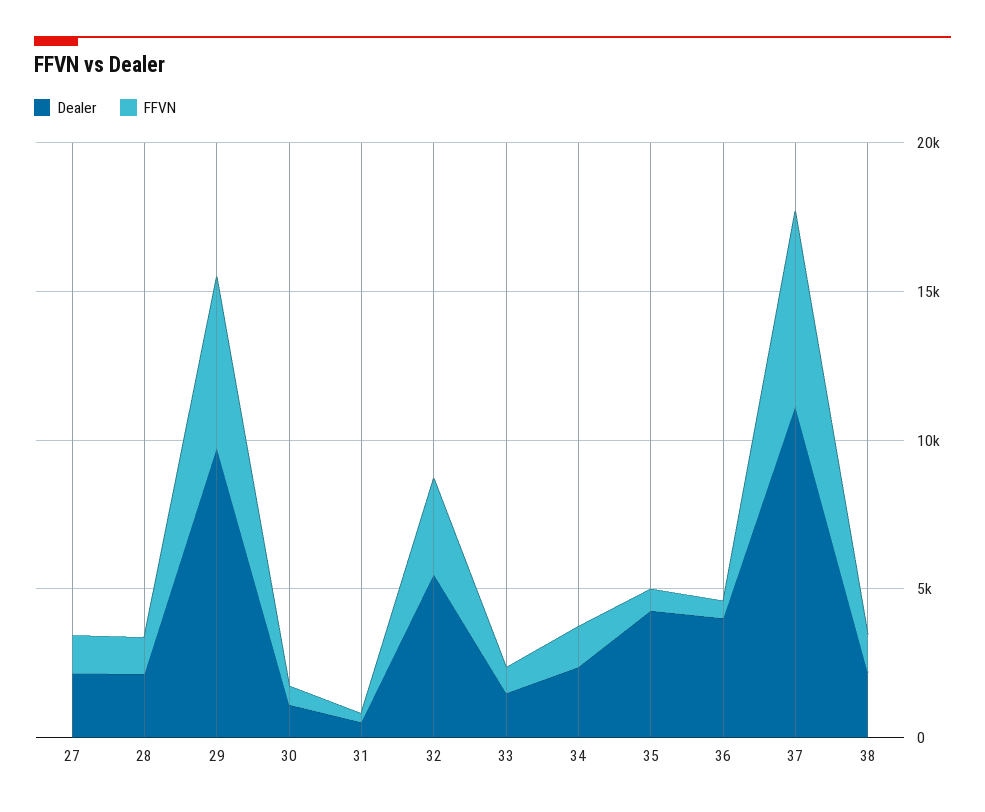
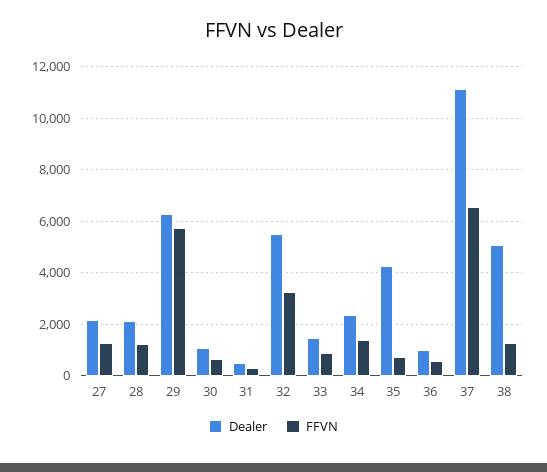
  {
    "Dealer": {
      "27": 2250,
      "28": 2000,
-     "29": 10000,
+     "29": 6250,
      "30": 1000,
      "31": 500,
      "32": 5500,
      "33": 1500,
      "34": 2250,
      "35": 4250,
-     "36": 4000,
+     "36": 1000,
      "37": 11250,
-     "38": 2000
+     "38": 5000
    },
    "FFVN": {
      "27": 1250,
      "28": 1250,
      "29": 5750,
      "30": 750,
      "31": 250,
      "32": 3250,
      "33": 1000,
      "34": 1500,
      "35": 750,
      "36": 500,
      "37": 6500,
      "38": 1250
    }
  }

